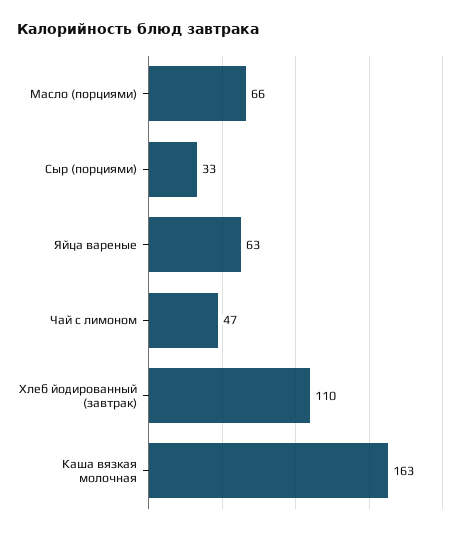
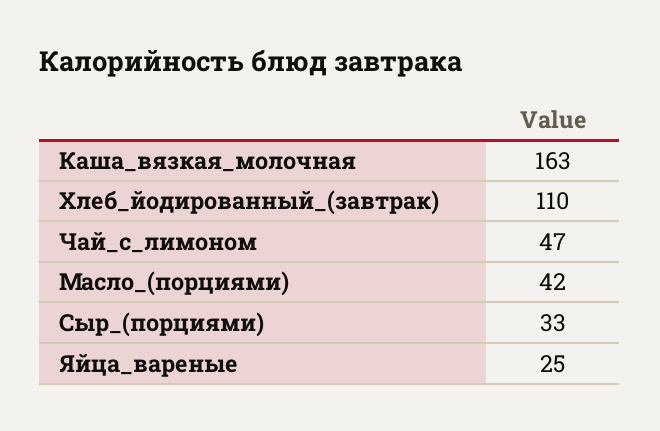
  {
-   "Масло (порциями)": 66,
+   "Масло (порциями)": 42,
    "Сыр (порциями)": 33,
-   "Яйца вареные": 63,
+   "Яйца вареные": 25,
    "Чай с лимоном": 47,
    "Хлеб йодированный (завтрак)": 110,
    "Каша вязкая молочная": 163
  }

